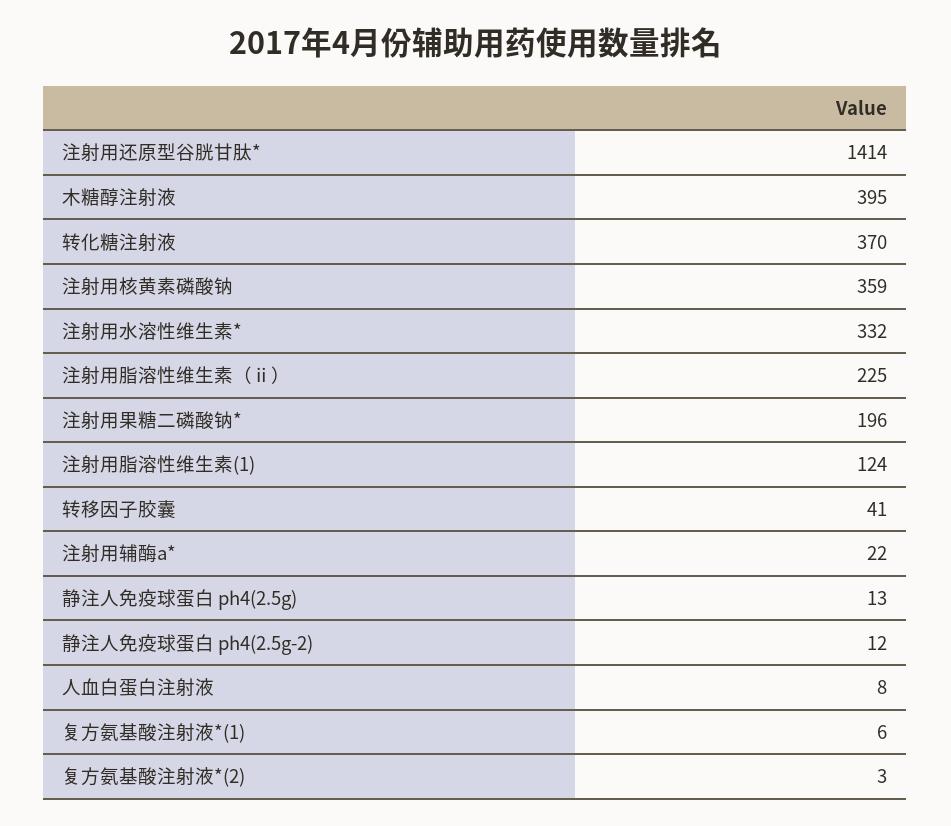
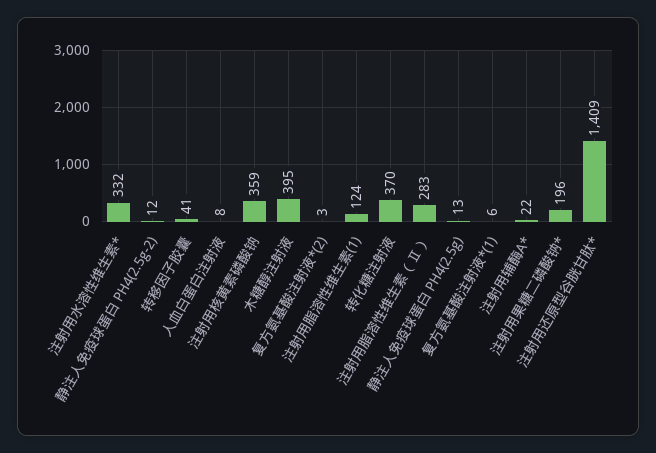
  {
-   "注射用还原型谷胱甘肽*": 1414,
+   "注射用还原型谷胱甘肽*": 1409,
    "木糖醇注射液": 395,
    "转化糖注射液": 370,
    "注射用核黄素磷酸钠": 359,
    "注射用水溶性维生素*": 332,
-   "注射用脂溶性维生素（ⅱ）": 225,
+   "注射用脂溶性维生素（ⅱ）": 283,
    "注射用果糖二磷酸钠*": 196,
    "注射用脂溶性维生素(1)": 124,
    "转移因子胶囊": 41,
    "注射用辅酶a*": 22,
    "静注人免疫球蛋白 ph4(2.5g)": 13,
    "静注人免疫球蛋白 ph4(2.5g-2)": 12,
    "人血白蛋白注射液": 8,
    "复方氨基酸注射液*(1)": 6,
    "复方氨基酸注射液*(2)": 3
  }

